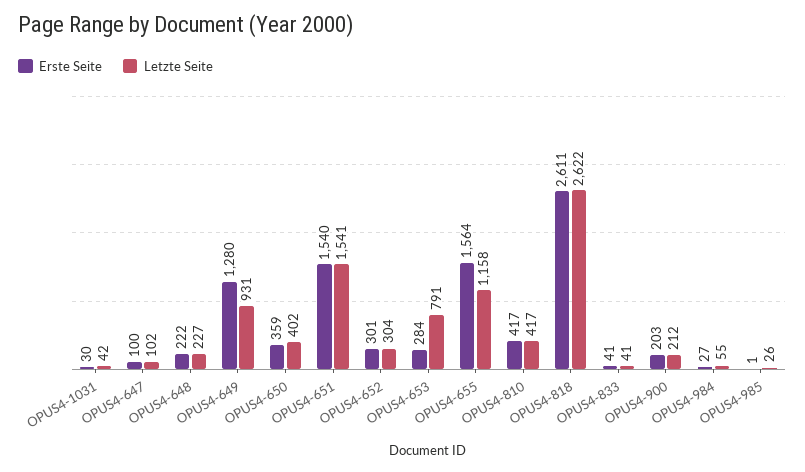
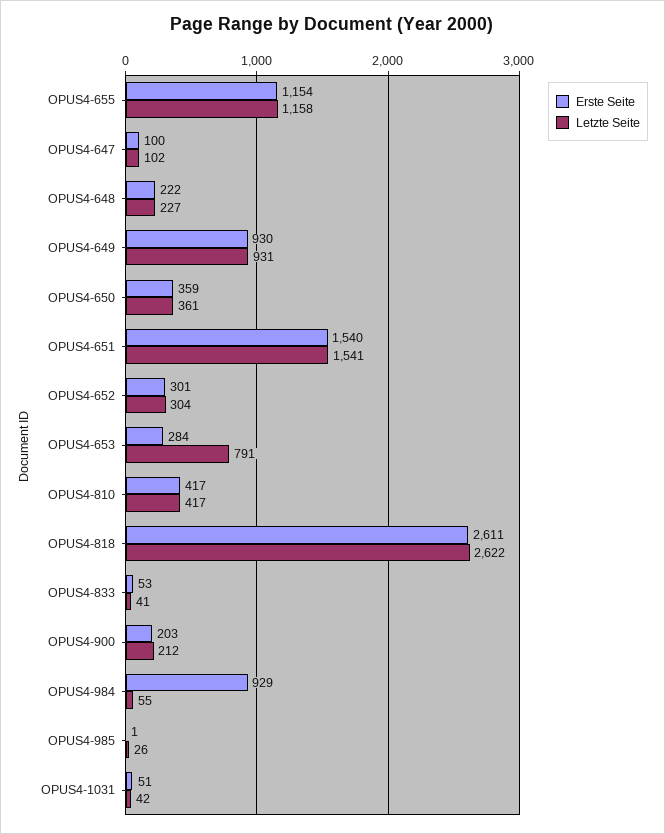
  {
    "Erste Seite": {
-     "OPUS4-1031": 30,
+     "OPUS4-1031": 51,
      "OPUS4-647": 100,
      "OPUS4-648": 222,
-     "OPUS4-649": 1280,
+     "OPUS4-649": 930,
      "OPUS4-650": 359,
      "OPUS4-651": 1540,
      "OPUS4-652": 301,
      "OPUS4-653": 284,
-     "OPUS4-655": 1564,
+     "OPUS4-655": 1154,
      "OPUS4-810": 417,
      "OPUS4-818": 2611,
-     "OPUS4-833": 41,
+     "OPUS4-833": 53,
      "OPUS4-900": 203,
-     "OPUS4-984": 27,
+     "OPUS4-984": 929,
      "OPUS4-985": 1
    },
    "Letzte Seite": {
      "OPUS4-1031": 42,
      "OPUS4-647": 102,
      "OPUS4-648": 227,
      "OPUS4-649": 931,
-     "OPUS4-650": 402,
+     "OPUS4-650": 361,
      "OPUS4-651": 1541,
      "OPUS4-652": 304,
      "OPUS4-653": 791,
      "OPUS4-655": 1158,
      "OPUS4-810": 417,
      "OPUS4-818": 2622,
      "OPUS4-833": 41,
      "OPUS4-900": 212,
      "OPUS4-984": 55,
      "OPUS4-985": 26
    }
  }

